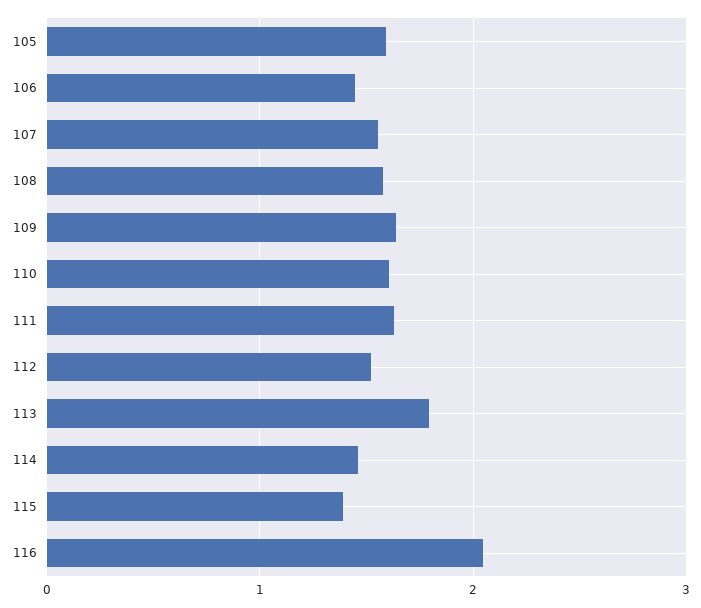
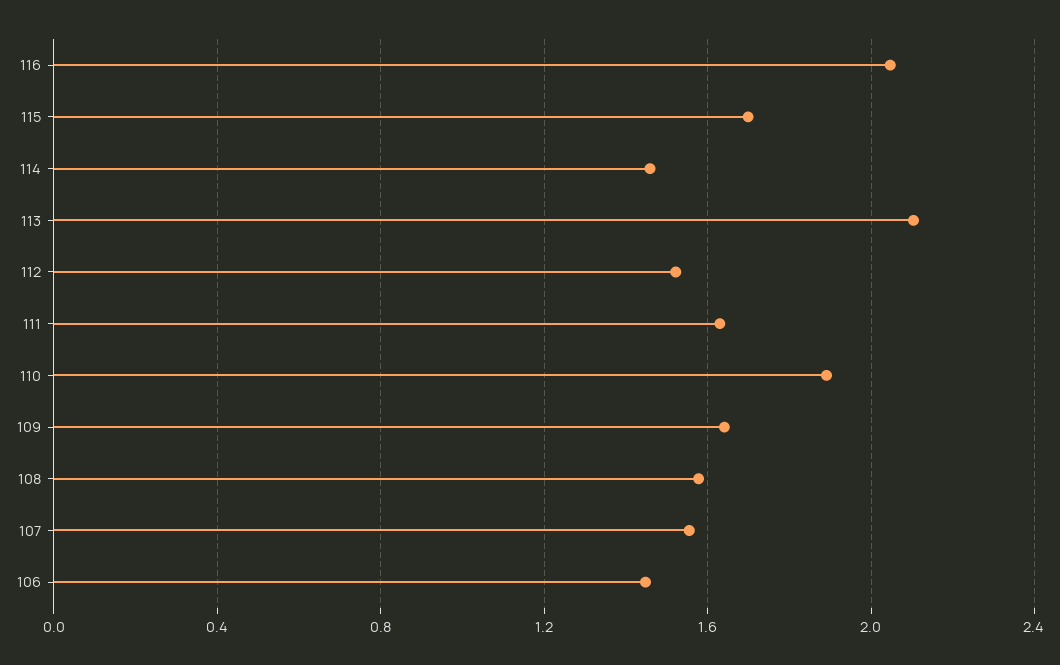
  {
-   "105": 1.6,
    "106": 1.45,
    "107": 1.55,
    "108": 1.6,
    "109": 1.65,
-   "110": 1.6,
+   "110": 1.9,
    "111": 1.65,
    "112": 1.5,
-   "113": 1.8,
+   "113": 2.1,
    "114": 1.45,
-   "115": 1.4,
+   "115": 1.7,
    "116": 2.05
  }

